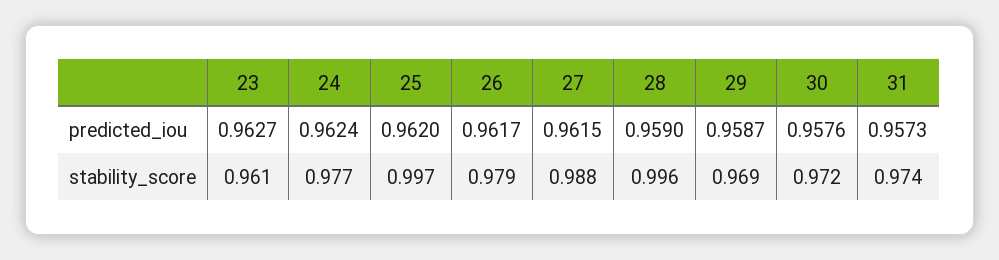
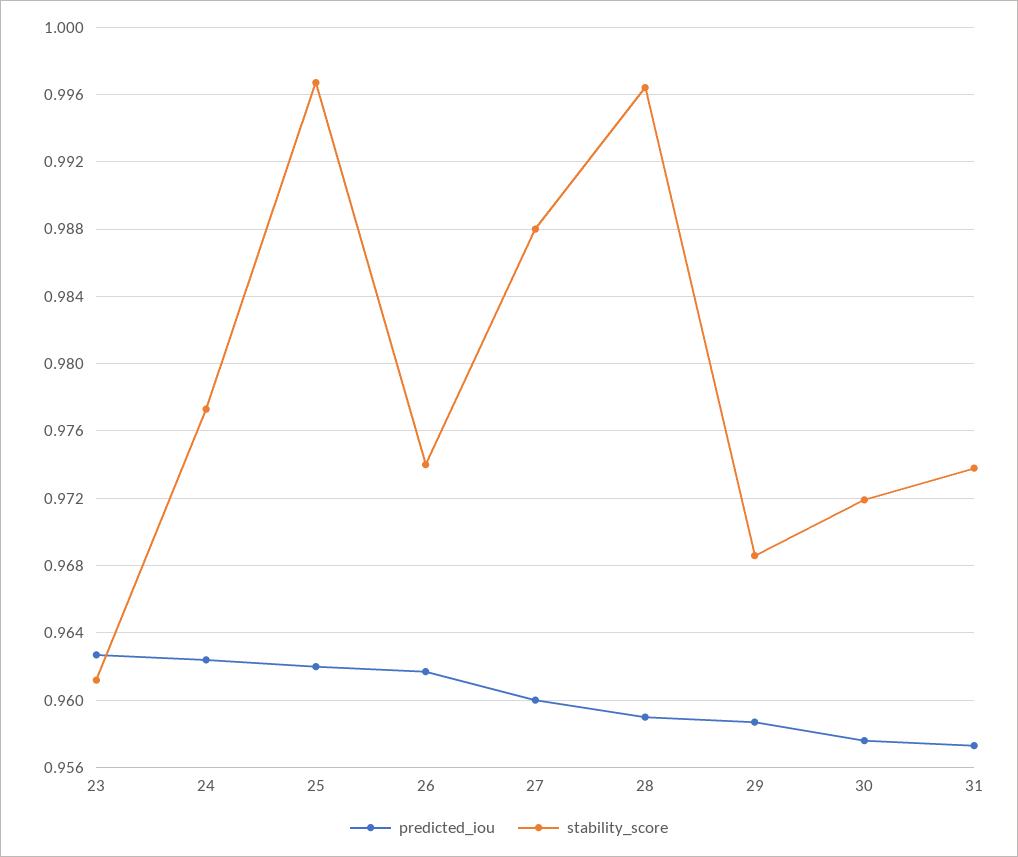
  {
    "predicted_iou": {
      "23": 0.9627,
      "24": 0.9624,
      "25": 0.962,
      "26": 0.9617,
-     "27": 0.9615,
+     "27": 0.96,
      "28": 0.959,
      "29": 0.9587,
      "30": 0.9576,
      "31": 0.9573
    },
    "stability_score": {
      "23": 0.961,
      "24": 0.977,
      "25": 0.997,
-     "26": 0.979,
+     "26": 0.974,
      "27": 0.988,
      "28": 0.996,
      "29": 0.969,
      "30": 0.972,
      "31": 0.974
    }
  }

